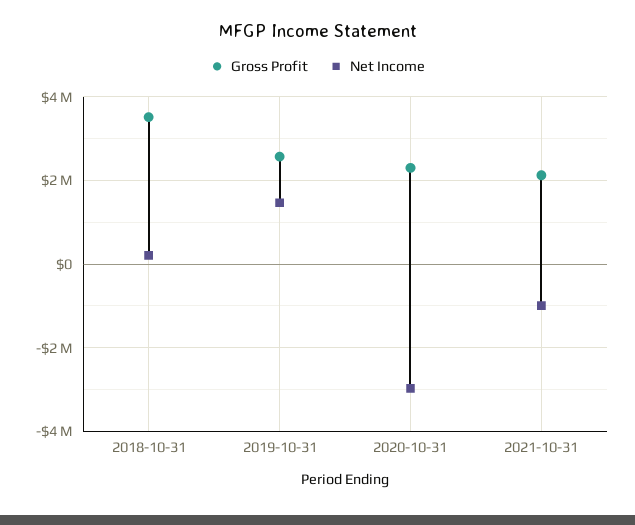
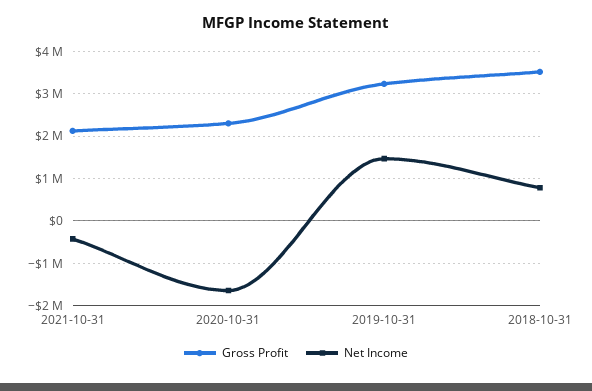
  {
    "Gross Profit": {
      "2018-10-31": 3600000,
-     "2019-10-31": 2600000,
+     "2019-10-31": 3200000,
      "2020-10-31": 2400000,
      "2021-10-31": 2200000
    },
    "Net Income": {
-     "2018-10-31": 200000,
+     "2018-10-31": 800000,
      "2019-10-31": 1400000,
-     "2020-10-31": -3000000,
+     "2020-10-31": -1600000,
-     "2021-10-31": -1000000
+     "2021-10-31": -400000
    }
  }

